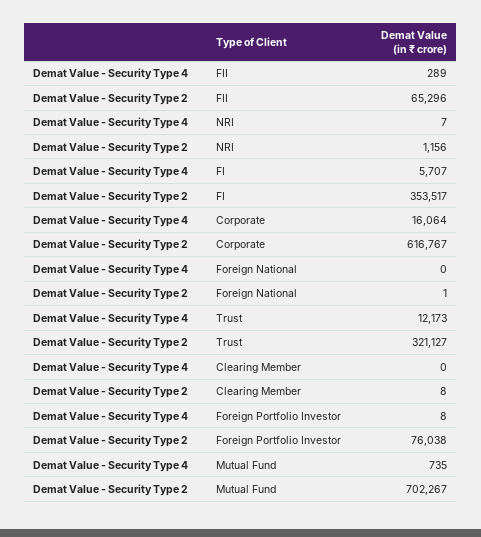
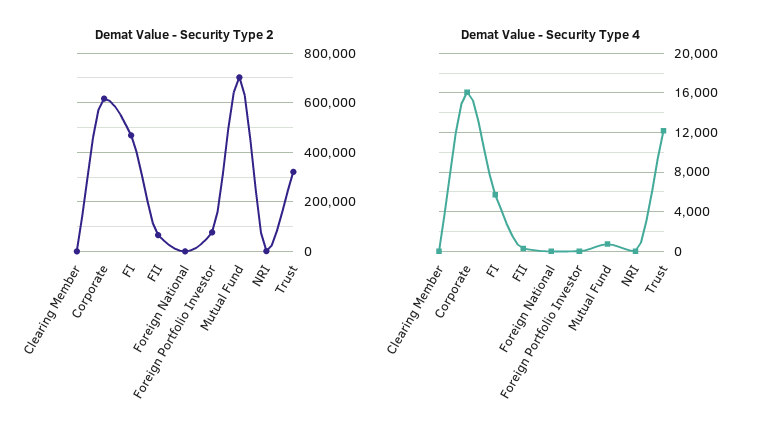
  {
    "Demat Value - Security Type 4": {
      "FII": 289,
      "NRI": 7,
      "FI": 5707,
      "Corporate": 16064,
      "Foreign National": 0,
      "Trust": 12173,
      "Clearing Member": 0,
      "Foreign Portfolio Investor": 8,
      "Mutual Fund": 735
    },
    "Demat Value - Security Type 2": {
      "FII": 65296,
      "NRI": 1156,
-     "FI": 353517,
+     "FI": 475000,
      "Corporate": 616767,
      "Foreign National": 1,
      "Trust": 321127,
      "Clearing Member": 8,
      "Foreign Portfolio Investor": 76038,
      "Mutual Fund": 702267
    }
  }

